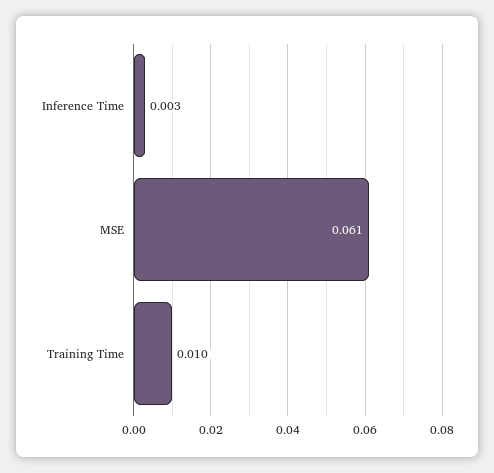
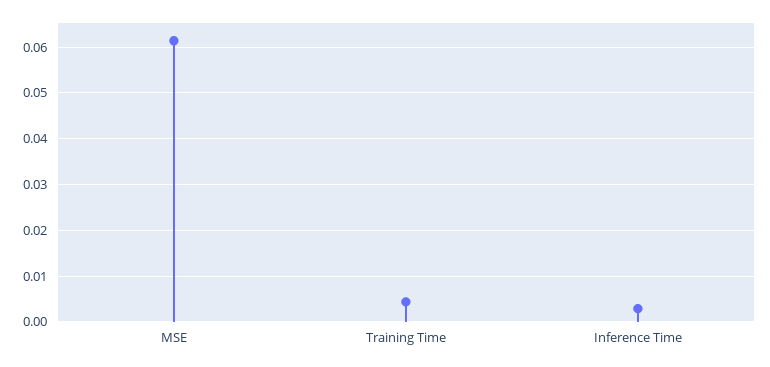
  {
    "Inference Time": 0.003,
    "MSE": 0.061,
-   "Training Time": 0.01
+   "Training Time": 0.004
  }

